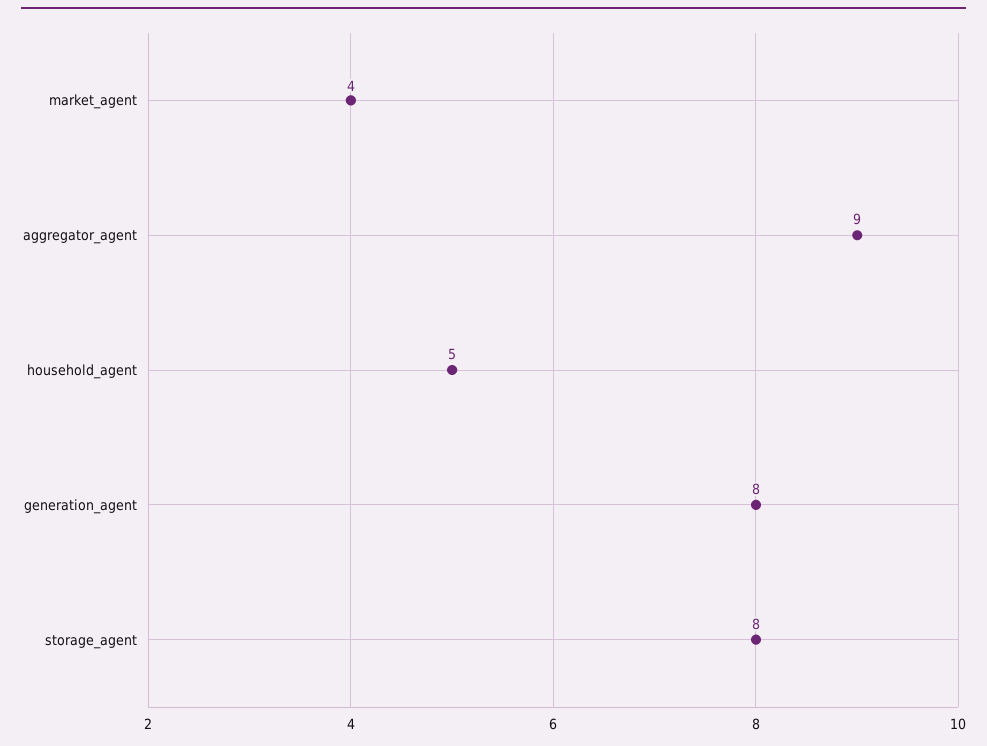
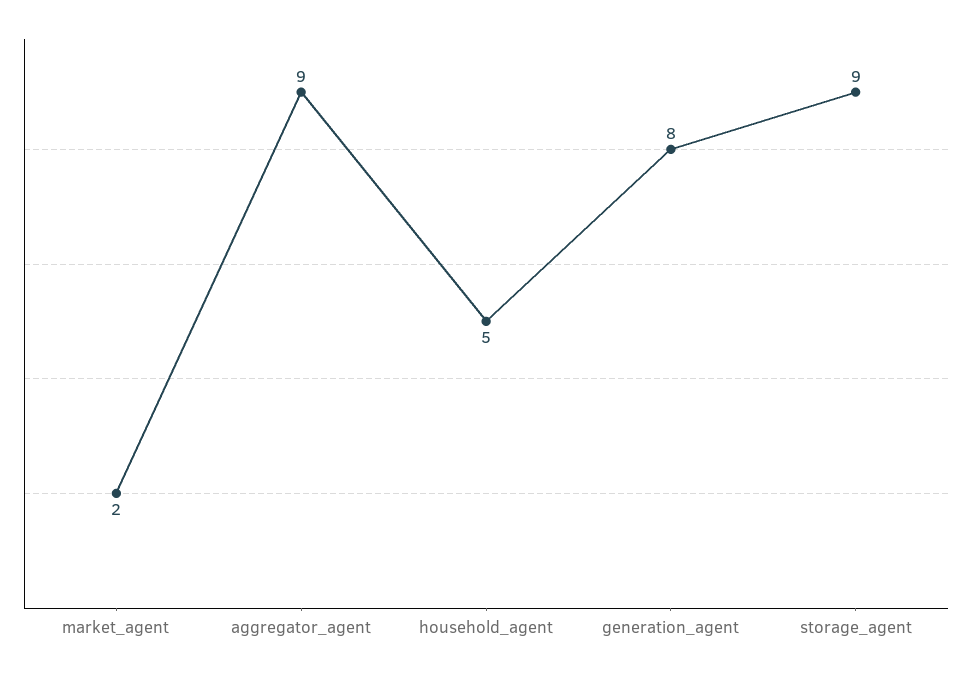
  {
-   "market_agent": 4,
+   "market_agent": 2,
    "aggregator_agent": 9,
    "household_agent": 5,
    "generation_agent": 8,
-   "storage_agent": 8
+   "storage_agent": 9
  }

